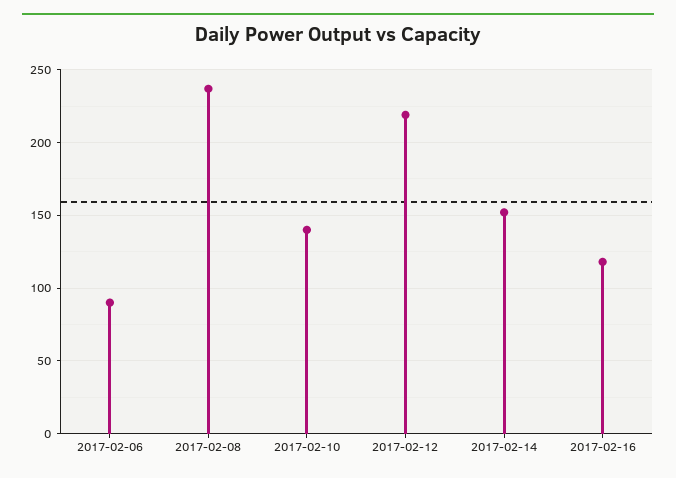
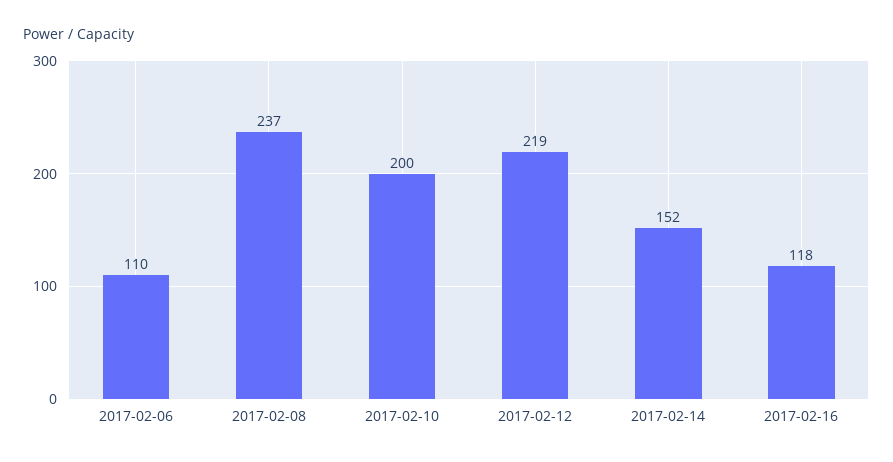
  {
-   "2017-02-06": 90,
+   "2017-02-06": 110,
    "2017-02-08": 237,
-   "2017-02-10": 140,
+   "2017-02-10": 200,
    "2017-02-12": 219,
    "2017-02-14": 152,
    "2017-02-16": 118
  }

